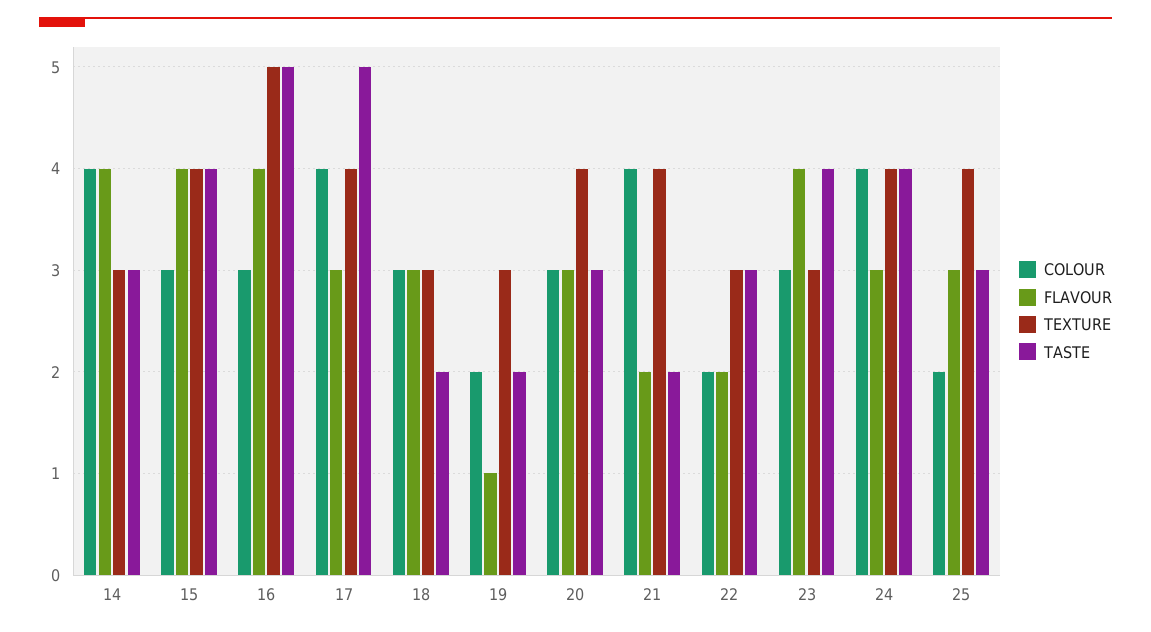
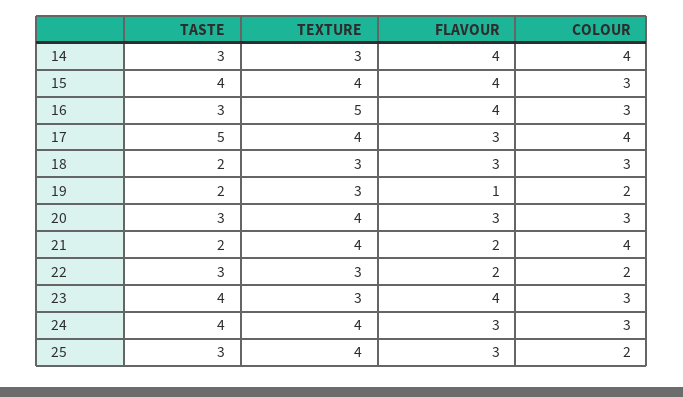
  {
    "COLOUR": {
      "14": 4,
      "15": 3,
      "16": 3,
      "17": 4,
      "18": 3,
      "19": 2,
      "20": 3,
      "21": 4,
      "22": 2,
      "23": 3,
-     "24": 4,
+     "24": 3,
      "25": 2
    },
    "FLAVOUR": {
      "14": 4,
      "15": 4,
      "16": 4,
      "17": 3,
      "18": 3,
      "19": 1,
      "20": 3,
      "21": 2,
      "22": 2,
      "23": 4,
      "24": 3,
      "25": 3
    },
    "TEXTURE": {
      "14": 3,
      "15": 4,
      "16": 5,
      "17": 4,
      "18": 3,
      "19": 3,
      "20": 4,
      "21": 4,
      "22": 3,
      "23": 3,
      "24": 4,
      "25": 4
    },
    "TASTE": {
      "14": 3,
      "15": 4,
-     "16": 5,
+     "16": 3,
      "17": 5,
      "18": 2,
      "19": 2,
      "20": 3,
      "21": 2,
      "22": 3,
      "23": 4,
      "24": 4,
      "25": 3
    }
  }

